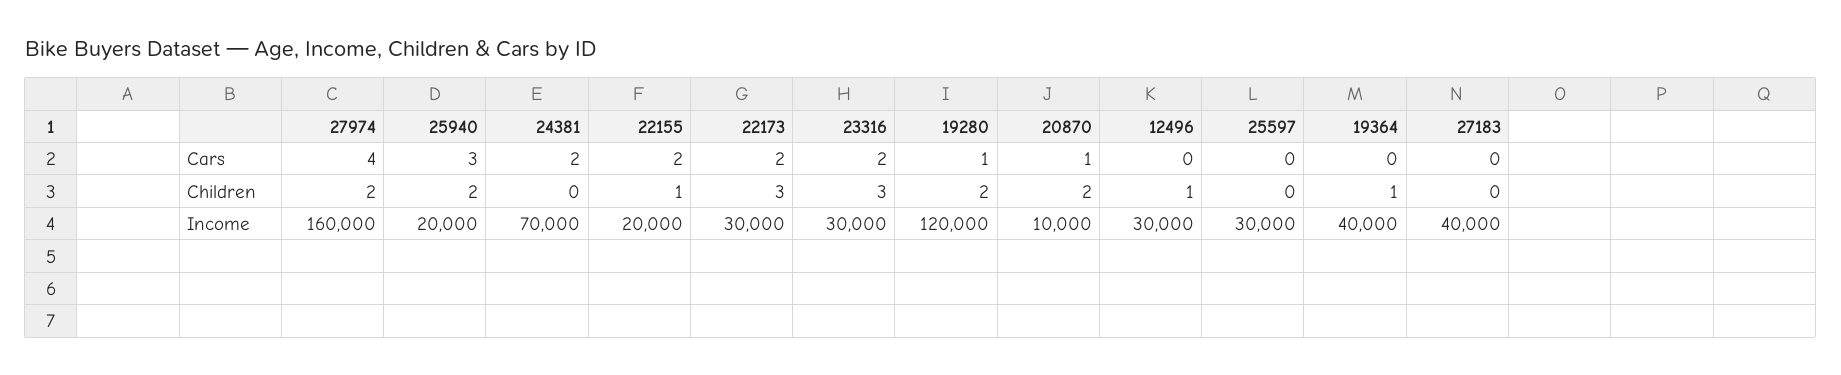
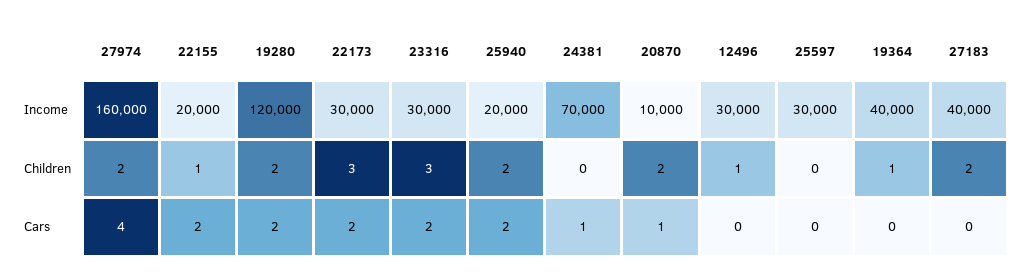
  {
    "27974": {
      "Cars": 4,
      "Children": 2,
      "Income": 160000
    },
    "25940": {
-     "Cars": 3,
+     "Cars": 2,
      "Children": 2,
      "Income": 20000
    },
    "24381": {
-     "Cars": 2,
+     "Cars": 1,
      "Children": 0,
      "Income": 70000
    },
    "22155": {
      "Cars": 2,
      "Children": 1,
      "Income": 20000
    },
    "22173": {
      "Cars": 2,
      "Children": 3,
      "Income": 30000
    },
    "23316": {
      "Cars": 2,
      "Children": 3,
      "Income": 30000
    },
    "19280": {
-     "Cars": 1,
+     "Cars": 2,
      "Children": 2,
      "Income": 120000
    },
    "20870": {
      "Cars": 1,
      "Children": 2,
      "Income": 10000
    },
    "12496": {
      "Cars": 0,
      "Children": 1,
      "Income": 30000
    },
    "25597": {
      "Cars": 0,
      "Children": 0,
      "Income": 30000
    },
    "19364": {
      "Cars": 0,
      "Children": 1,
      "Income": 40000
    },
    "27183": {
      "Cars": 0,
-     "Children": 0,
+     "Children": 2,
      "Income": 40000
    }
  }

